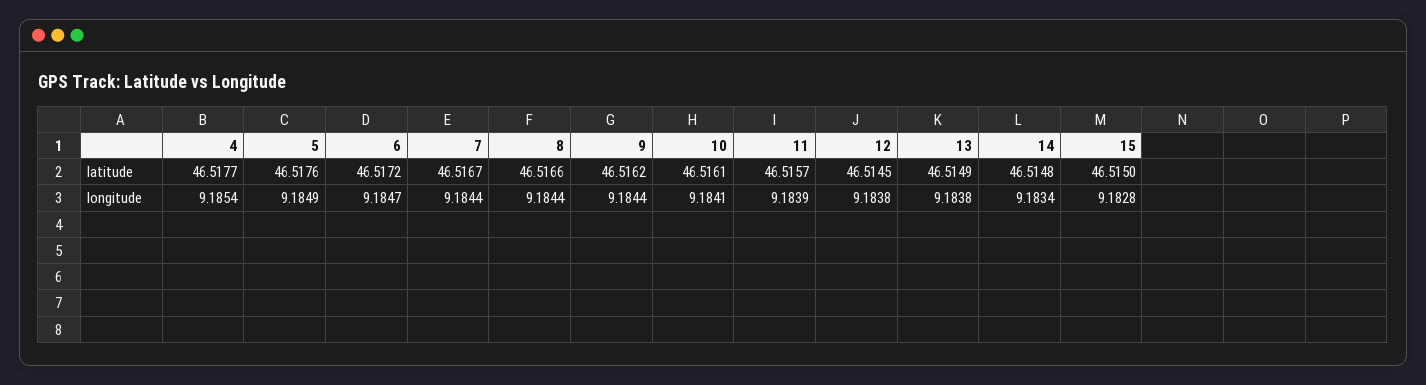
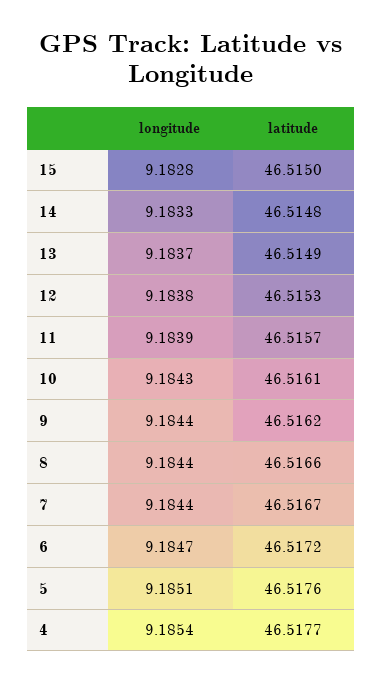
  {
    "4": {
      "latitude": 46.5177,
      "longitude": 9.1854
    },
    "5": {
      "latitude": 46.5176,
-     "longitude": 9.1849
+     "longitude": 9.1851
    },
    "6": {
      "latitude": 46.5172,
      "longitude": 9.1847
    },
    "7": {
      "latitude": 46.5167,
      "longitude": 9.1844
    },
    "8": {
      "latitude": 46.5166,
      "longitude": 9.1844
    },
    "9": {
      "latitude": 46.5162,
      "longitude": 9.1844
    },
    "10": {
      "latitude": 46.5161,
-     "longitude": 9.1841
+     "longitude": 9.1843
    },
    "11": {
      "latitude": 46.5157,
      "longitude": 9.1839
    },
    "12": {
-     "latitude": 46.5145,
+     "latitude": 46.5153,
      "longitude": 9.1838
    },
    "13": {
      "latitude": 46.5149,
-     "longitude": 9.1838
+     "longitude": 9.1837
    },
    "14": {
      "latitude": 46.5148,
-     "longitude": 9.1834
+     "longitude": 9.1833
    },
    "15": {
      "latitude": 46.515,
      "longitude": 9.1828
    }
  }

